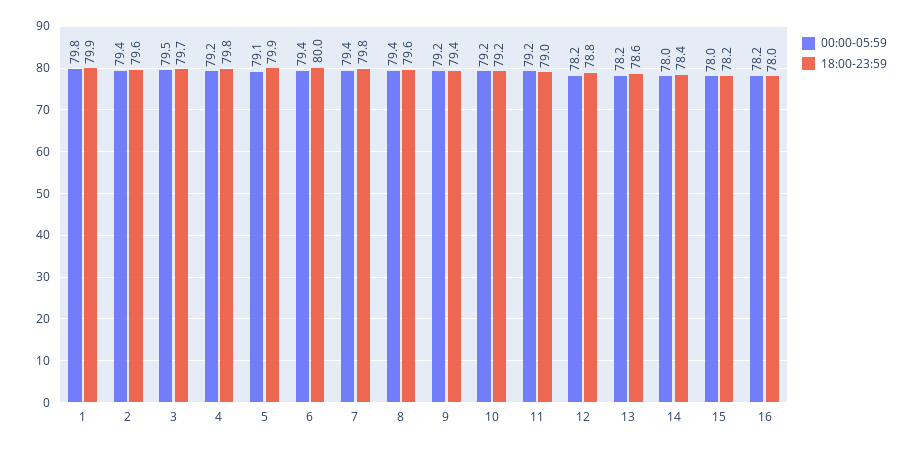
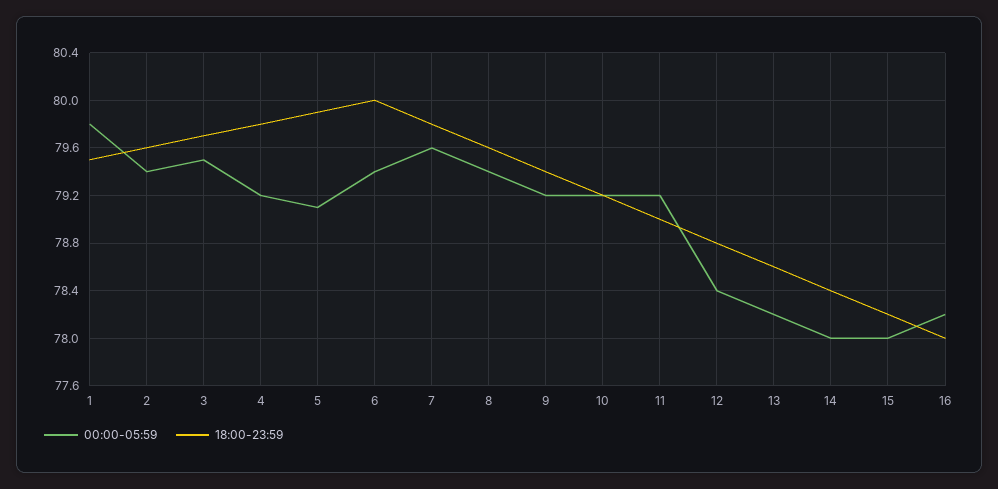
  {
    "00:00-05:59": {
      "1": 79.8,
      "2": 79.4,
      "3": 79.5,
      "4": 79.2,
      "5": 79.1,
      "6": 79.4,
-     "7": 79.4,
+     "7": 79.6,
      "8": 79.4,
      "9": 79.2,
      "10": 79.2,
      "11": 79.2,
-     "12": 78.2,
+     "12": 78.4,
      "13": 78.2,
      "14": 78,
      "15": 78,
      "16": 78.2
    },
    "18:00-23:59": {
-     "1": 79.9,
+     "1": 79.5,
      "2": 79.6,
      "3": 79.7,
      "4": 79.8,
      "5": 79.9,
      "6": 80,
      "7": 79.8,
      "8": 79.6,
      "9": 79.4,
      "10": 79.2,
      "11": 79,
      "12": 78.8,
      "13": 78.6,
      "14": 78.4,
      "15": 78.2,
      "16": 78
    }
  }

